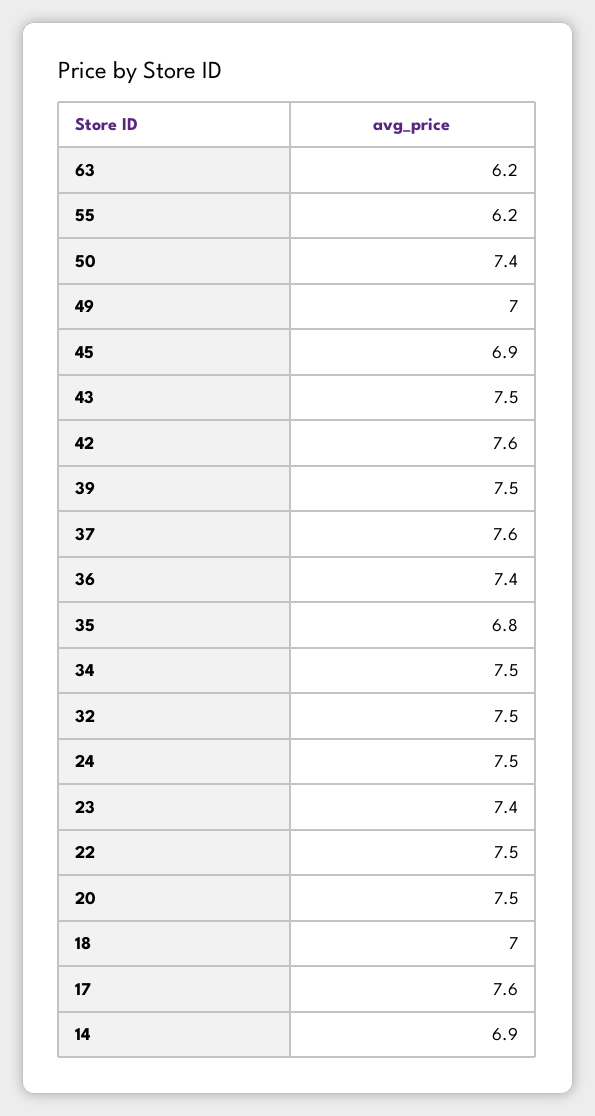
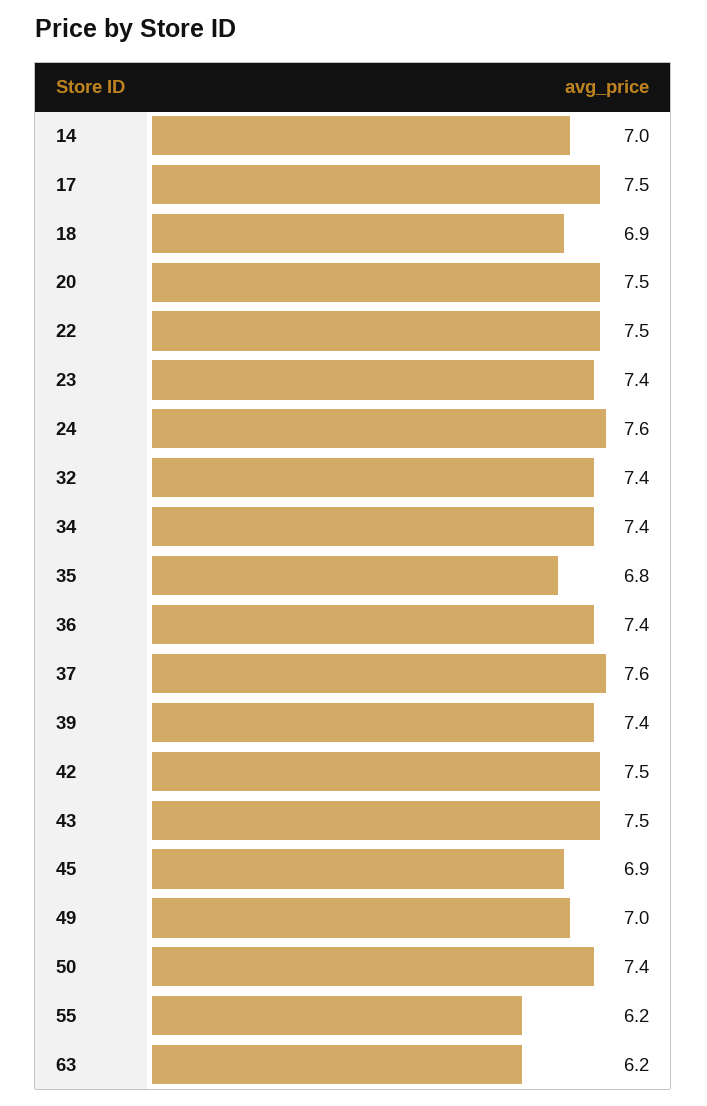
  {
    "63": 6.2,
    "55": 6.2,
    "50": 7.4,
    "49": 7,
    "45": 6.9,
    "43": 7.5,
-   "42": 7.6,
+   "42": 7.5,
-   "39": 7.5,
+   "39": 7.4,
    "37": 7.6,
    "36": 7.4,
    "35": 6.8,
-   "34": 7.5,
+   "34": 7.4,
-   "32": 7.5,
+   "32": 7.4,
-   "24": 7.5,
+   "24": 7.6,
    "23": 7.4,
    "22": 7.5,
    "20": 7.5,
-   "18": 7,
+   "18": 6.9,
-   "17": 7.6,
+   "17": 7.5,
-   "14": 6.9
+   "14": 7
  }

